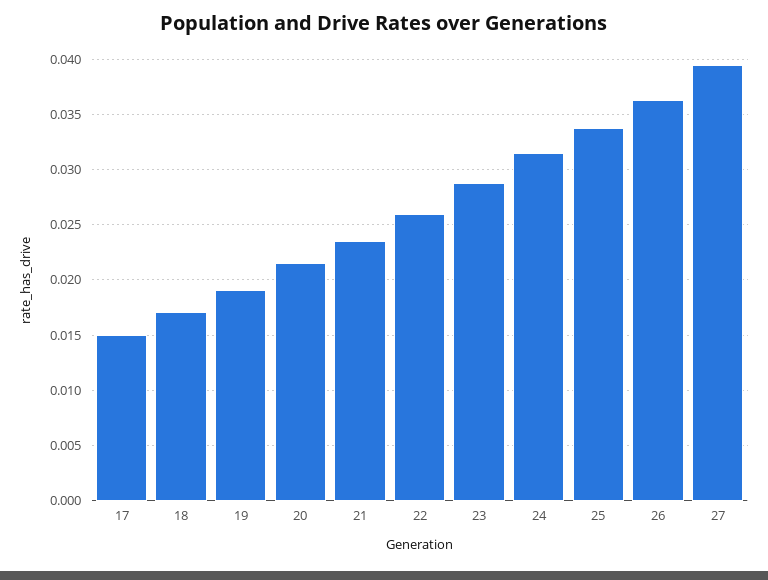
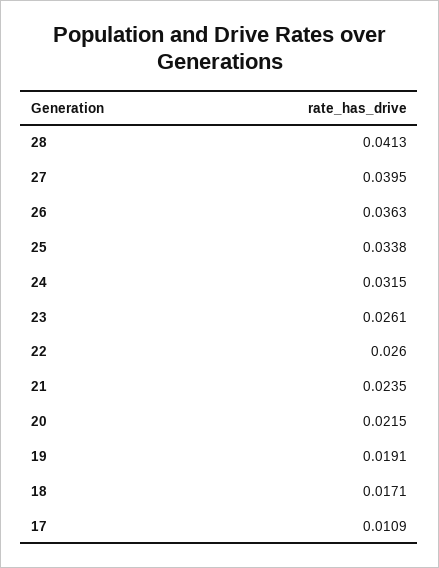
  {
-   "17": 0.015,
+   "17": 0.0109,
    "18": 0.0171,
    "19": 0.0191,
    "20": 0.0215,
    "21": 0.0235,
    "22": 0.026,
-   "23": 0.029,
+   "23": 0.0261,
    "24": 0.0315,
    "25": 0.0338,
    "26": 0.0363,
-   "27": 0.0395
+   "27": 0.0395,
+   "28": 0.0413
  }

